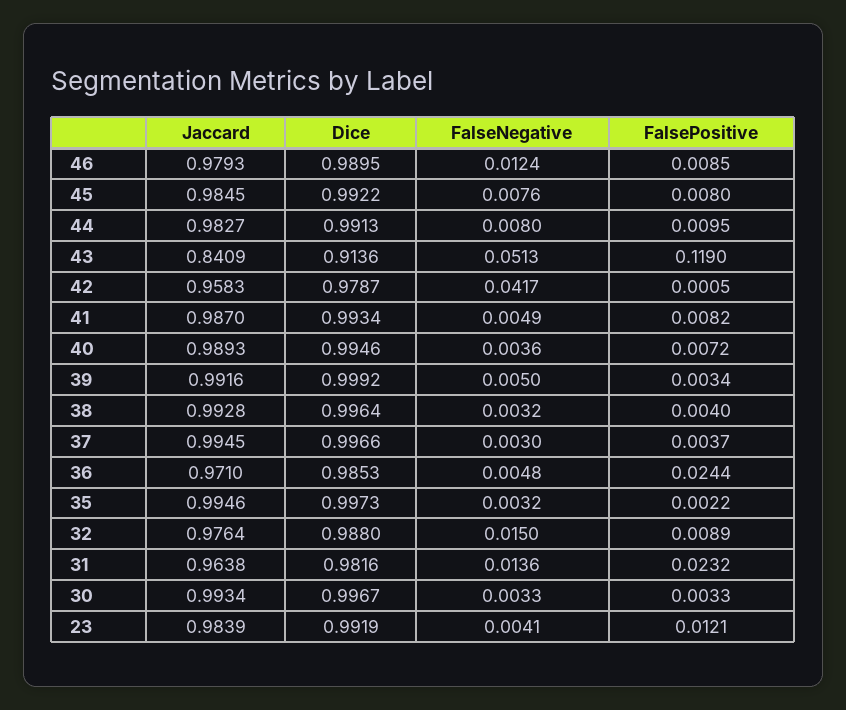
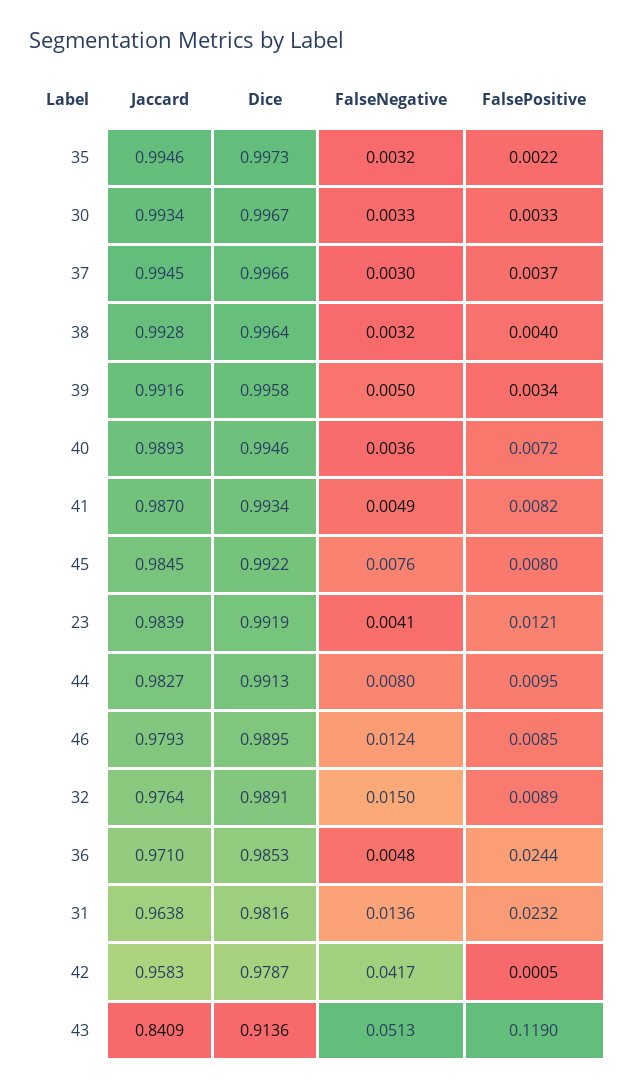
  {
    "Jaccard": {
      "46": 0.9793,
      "45": 0.9845,
      "44": 0.9827,
      "43": 0.8409,
      "42": 0.9583,
      "41": 0.987,
      "40": 0.9893,
      "39": 0.9916,
      "38": 0.9928,
      "37": 0.9945,
      "36": 0.971,
      "35": 0.9946,
      "32": 0.9764,
      "31": 0.9638,
      "30": 0.9934,
      "23": 0.9839
    },
    "Dice": {
      "46": 0.9895,
      "45": 0.9922,
      "44": 0.9913,
      "43": 0.9136,
      "42": 0.9787,
      "41": 0.9934,
      "40": 0.9946,
-     "39": 0.9992,
+     "39": 0.9958,
      "38": 0.9964,
      "37": 0.9966,
      "36": 0.9853,
      "35": 0.9973,
-     "32": 0.988,
+     "32": 0.9891,
      "31": 0.9816,
      "30": 0.9967,
      "23": 0.9919
    },
    "FalseNegative": {
      "46": 0.0124,
      "45": 0.0076,
      "44": 0.008,
      "43": 0.0513,
      "42": 0.0417,
      "41": 0.0049,
      "40": 0.0036,
      "39": 0.005,
      "38": 0.0032,
      "37": 0.003,
      "36": 0.0048,
      "35": 0.0032,
      "32": 0.015,
      "31": 0.0136,
      "30": 0.0033,
      "23": 0.0041
    },
    "FalsePositive": {
      "46": 0.0085,
      "45": 0.008,
      "44": 0.0095,
      "43": 0.119,
      "42": 0.0005,
      "41": 0.0082,
      "40": 0.0072,
      "39": 0.0034,
      "38": 0.004,
      "37": 0.0037,
      "36": 0.0244,
      "35": 0.0022,
      "32": 0.0089,
      "31": 0.0232,
      "30": 0.0033,
      "23": 0.0121
    }
  }

